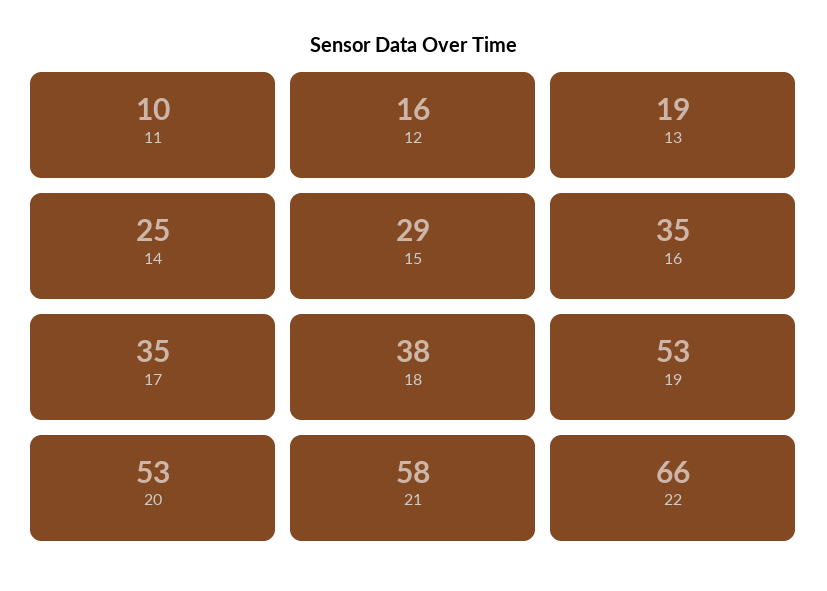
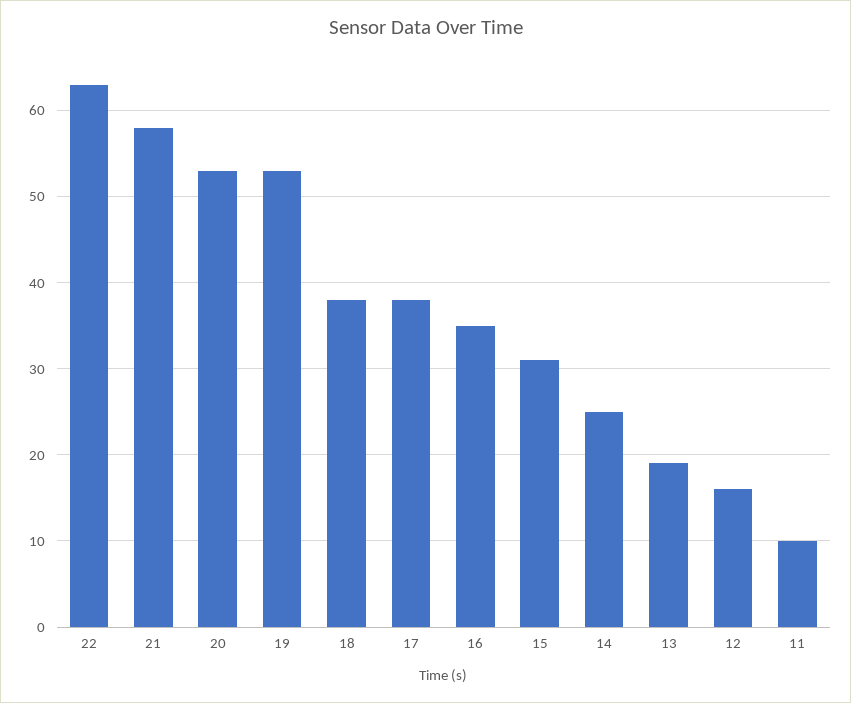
  {
    "11": 10,
    "12": 16,
    "13": 19,
    "14": 25,
-   "15": 29,
+   "15": 31,
    "16": 35,
-   "17": 35,
+   "17": 38,
    "18": 38,
    "19": 53,
    "20": 53,
    "21": 58,
-   "22": 66
+   "22": 63
  }

